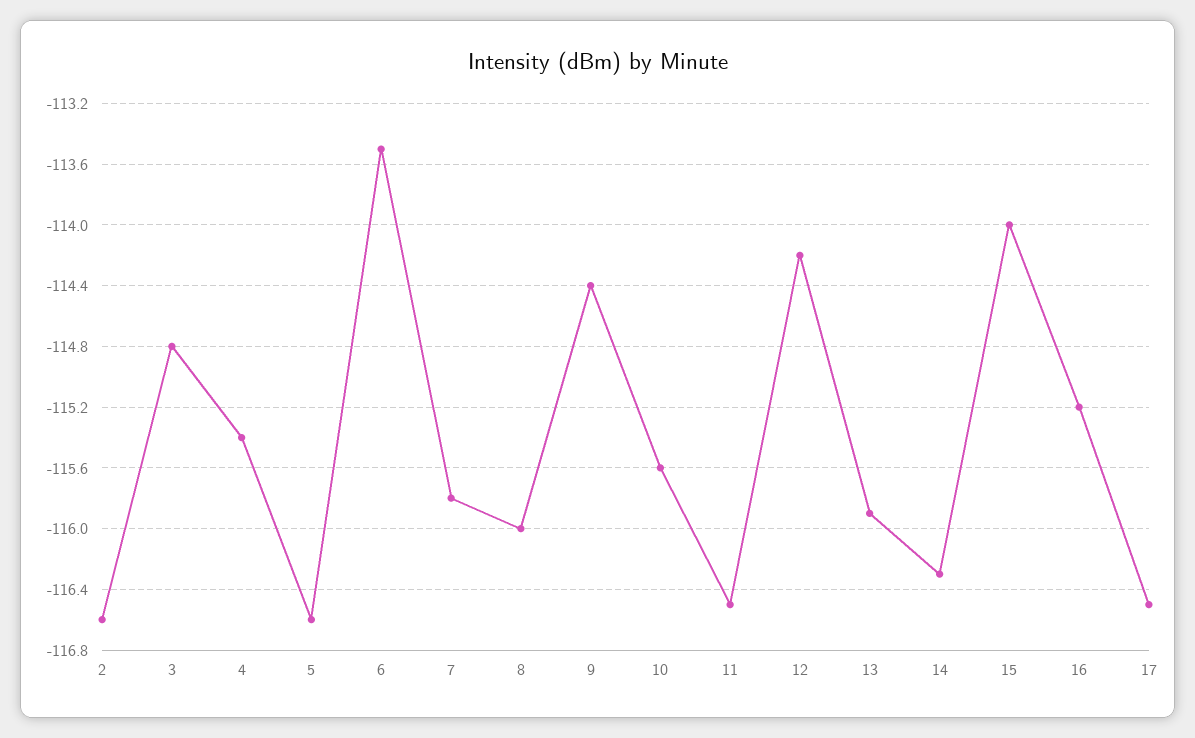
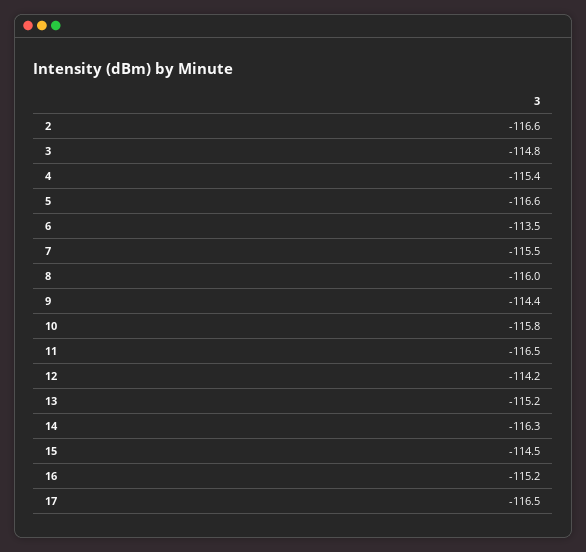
  {
    "2": -116.6,
    "3": -114.8,
    "4": -115.4,
    "5": -116.6,
    "6": -113.5,
-   "7": -115.8,
+   "7": -115.5,
    "8": -116,
    "9": -114.4,
-   "10": -115.6,
+   "10": -115.8,
    "11": -116.5,
    "12": -114.2,
-   "13": -115.9,
+   "13": -115.2,
    "14": -116.3,
-   "15": -114,
+   "15": -114.5,
    "16": -115.2,
    "17": -116.5
  }

